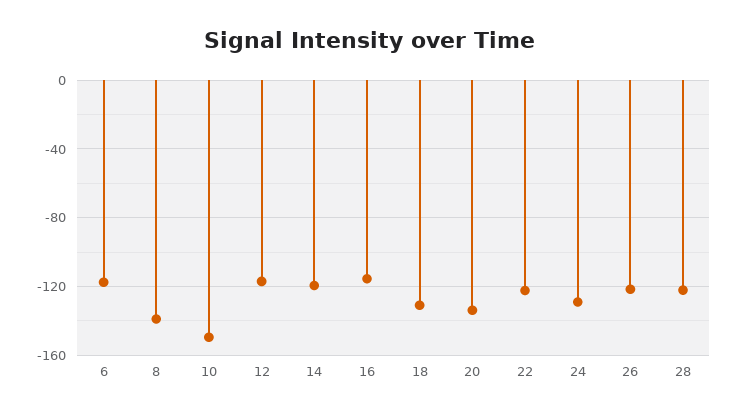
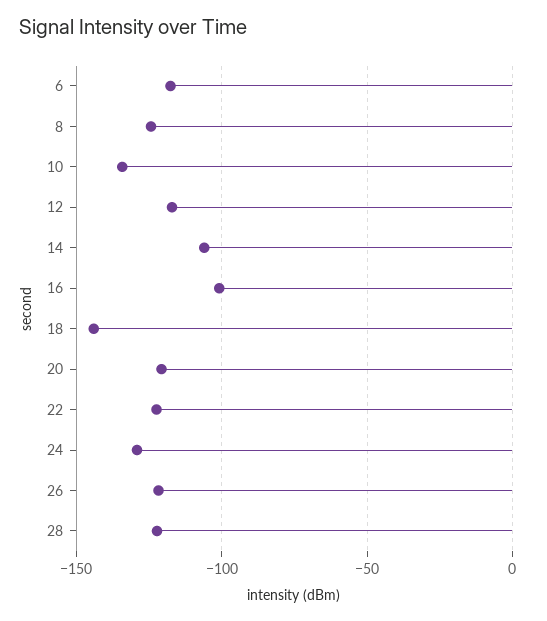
  {
    "6": -120,
-   "8": -140,
+   "8": -125,
-   "10": -150,
+   "10": -135,
    "12": -115,
-   "14": -120,
+   "14": -105,
-   "16": -115,
+   "16": -100,
-   "18": -130,
+   "18": -145,
-   "20": -135,
+   "20": -120,
    "22": -120,
    "24": -130,
    "26": -120,
    "28": -120
  }

